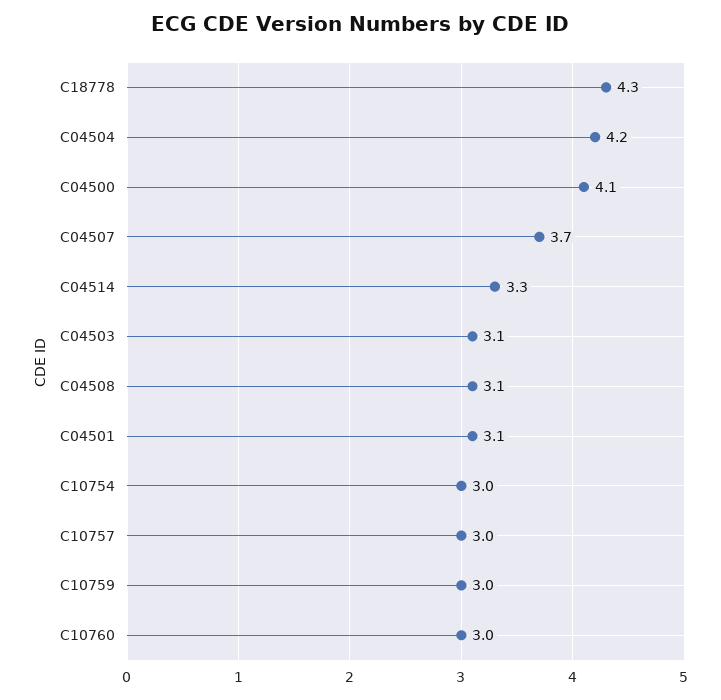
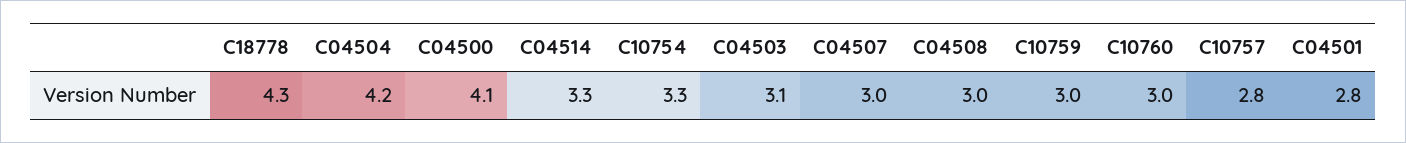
  {
    "C18778": 4.3,
    "C04504": 4.2,
    "C04500": 4.1,
-   "C04507": 3.7,
+   "C04507": 3,
    "C04514": 3.3,
    "C04503": 3.1,
-   "C04508": 3.1,
+   "C04508": 3,
-   "C04501": 3.1,
+   "C04501": 2.8,
-   "C10754": 3,
+   "C10754": 3.3,
-   "C10757": 3,
+   "C10757": 2.8,
    "C10759": 3,
    "C10760": 3
  }

